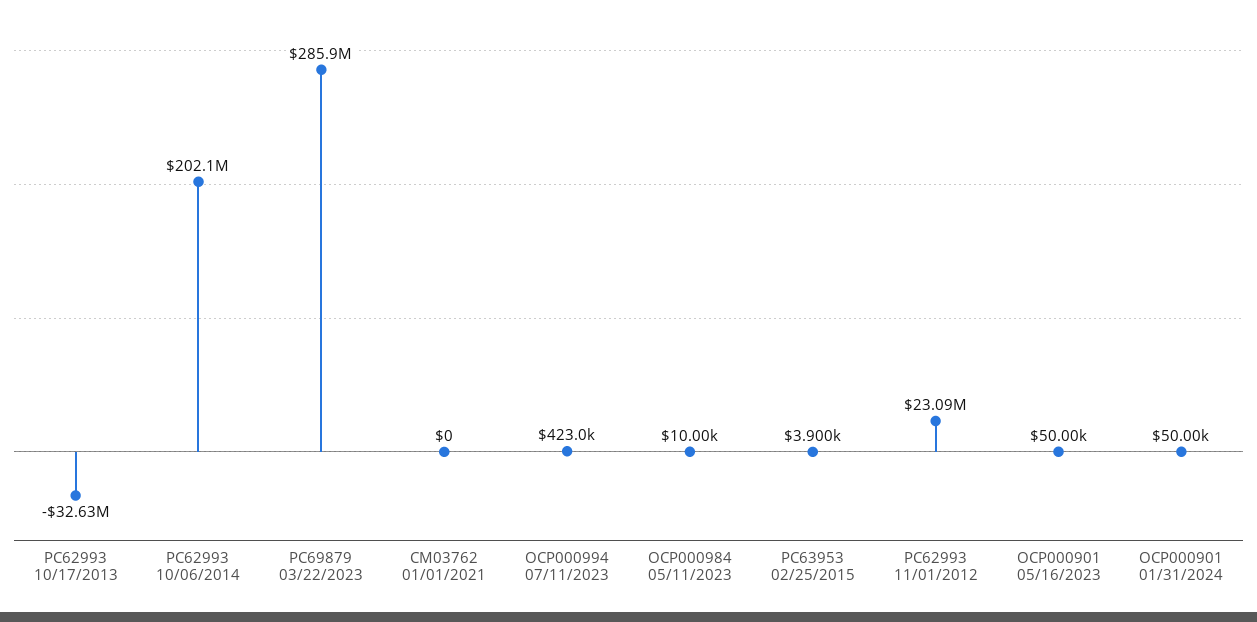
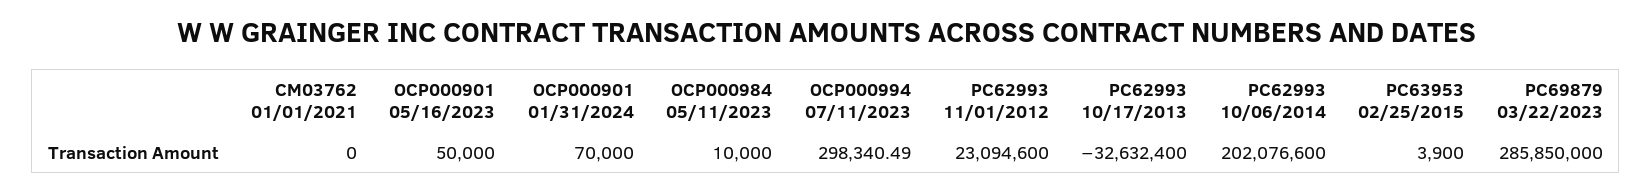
  {
    "PC62993 10/17/2013": -32632400,
    "PC62993 10/06/2014": 202076600,
    "PC69879 03/22/2023": 285850000,
    "CM03762 01/01/2021": 0,
-   "OCP000994 07/11/2023": 423000,
+   "OCP000994 07/11/2023": 298340.49,
    "OCP000984 05/11/2023": 10000,
    "PC63953 02/25/2015": 3900,
    "PC62993 11/01/2012": 23094600,
    "OCP000901 05/16/2023": 50000,
-   "OCP000901 01/31/2024": 50000
+   "OCP000901 01/31/2024": 70000
  }

